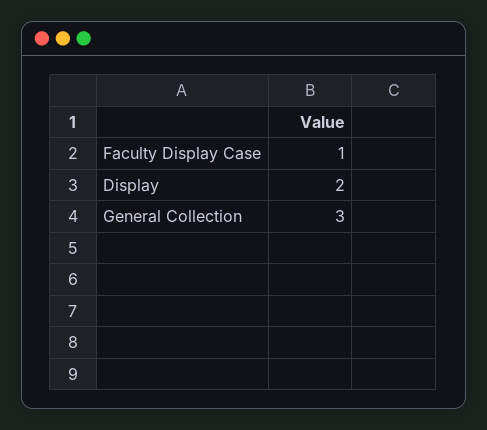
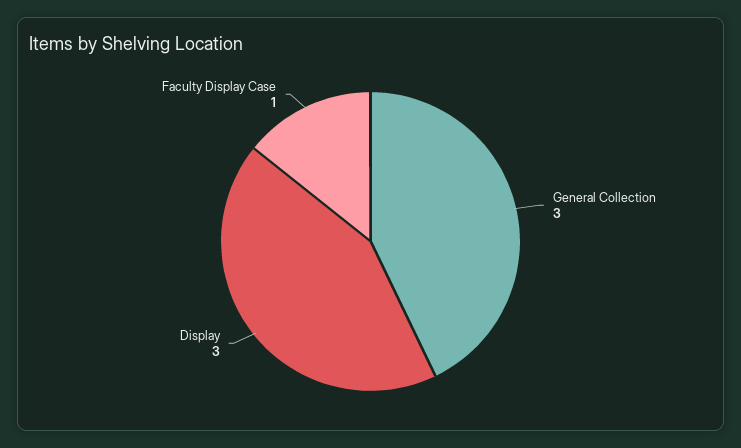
  {
    "Faculty Display Case": 1,
-   "Display": 2,
+   "Display": 3,
    "General Collection": 3
  }

